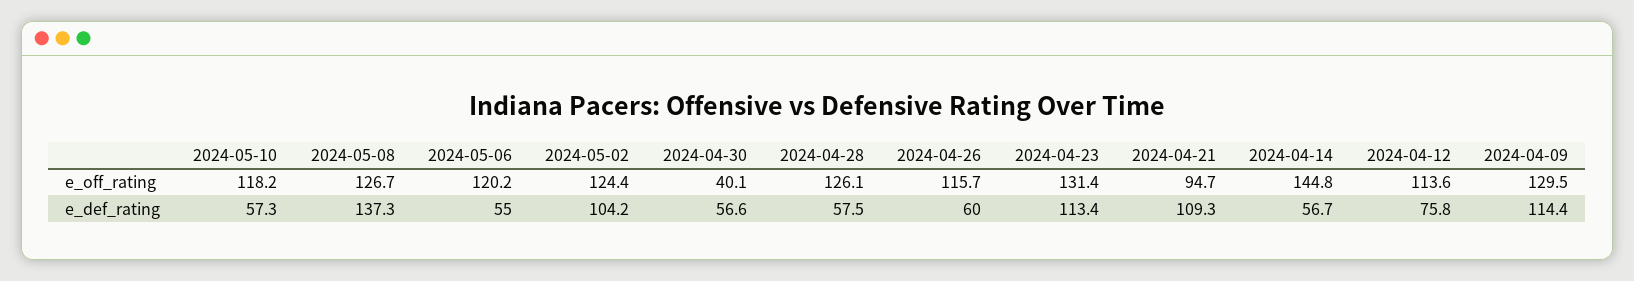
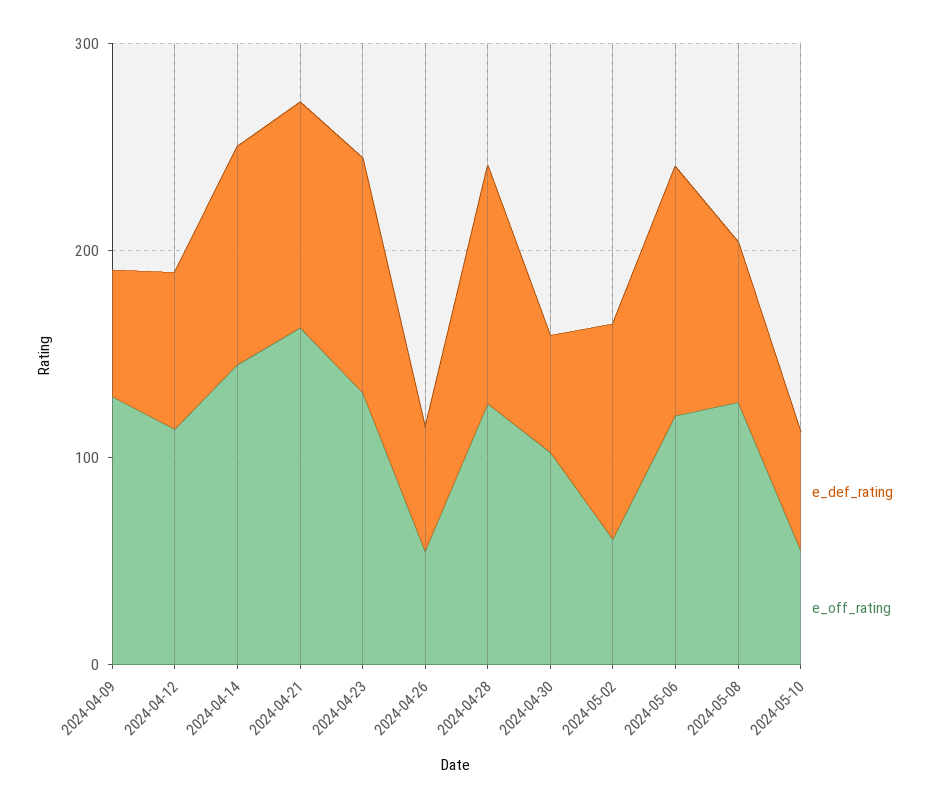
  {
    "e_off_rating": {
-     "2024-05-10": 118.2,
+     "2024-05-10": 60,
      "2024-05-08": 126.7,
      "2024-05-06": 120.2,
-     "2024-05-02": 124.4,
+     "2024-05-02": 60,
-     "2024-04-30": 40.1,
+     "2024-04-30": 100,
      "2024-04-28": 126.1,
-     "2024-04-26": 115.7,
+     "2024-04-26": 60,
      "2024-04-23": 131.4,
-     "2024-04-21": 94.7,
+     "2024-04-21": 160,
      "2024-04-14": 144.8,
      "2024-04-12": 113.6,
      "2024-04-09": 129.5
    },
    "e_def_rating": {
      "2024-05-10": 57.3,
-     "2024-05-08": 137.3,
+     "2024-05-08": 80,
-     "2024-05-06": 55,
+     "2024-05-06": 120,
      "2024-05-02": 104.2,
      "2024-04-30": 56.6,
-     "2024-04-28": 57.5,
+     "2024-04-28": 120,
      "2024-04-26": 60,
      "2024-04-23": 113.4,
      "2024-04-21": 109.3,
-     "2024-04-14": 56.7,
+     "2024-04-14": 100,
      "2024-04-12": 75.8,
-     "2024-04-09": 114.4
+     "2024-04-09": 60
    }
  }

